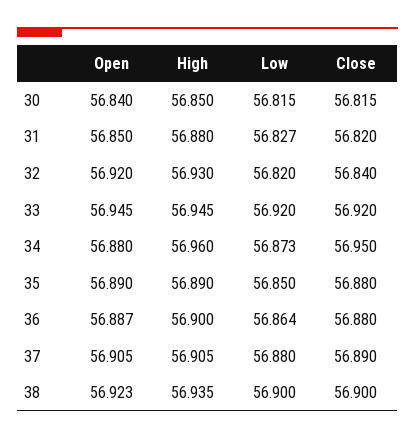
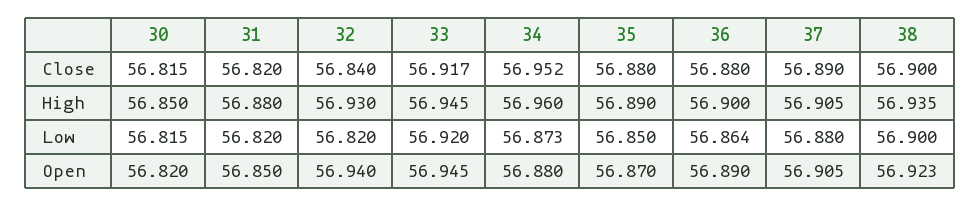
  {
    "Open": {
-     "30": 56.84,
+     "30": 56.82,
      "31": 56.85,
-     "32": 56.92,
+     "32": 56.94,
      "33": 56.945,
      "34": 56.88,
-     "35": 56.89,
+     "35": 56.87,
-     "36": 56.887,
+     "36": 56.89,
      "37": 56.905,
      "38": 56.923
    },
    "High": {
      "30": 56.85,
      "31": 56.88,
      "32": 56.93,
      "33": 56.945,
      "34": 56.96,
      "35": 56.89,
      "36": 56.9,
      "37": 56.905,
      "38": 56.935
    },
    "Low": {
      "30": 56.815,
-     "31": 56.827,
+     "31": 56.82,
      "32": 56.82,
      "33": 56.92,
      "34": 56.873,
      "35": 56.85,
      "36": 56.864,
      "37": 56.88,
      "38": 56.9
    },
    "Close": {
      "30": 56.815,
      "31": 56.82,
      "32": 56.84,
-     "33": 56.92,
+     "33": 56.917,
-     "34": 56.95,
+     "34": 56.952,
      "35": 56.88,
      "36": 56.88,
      "37": 56.89,
      "38": 56.9
    }
  }

